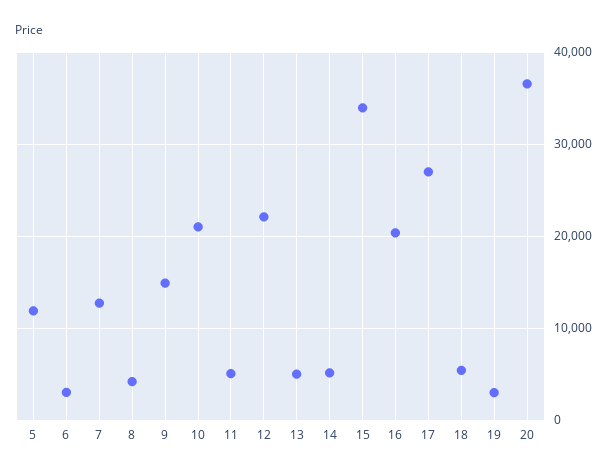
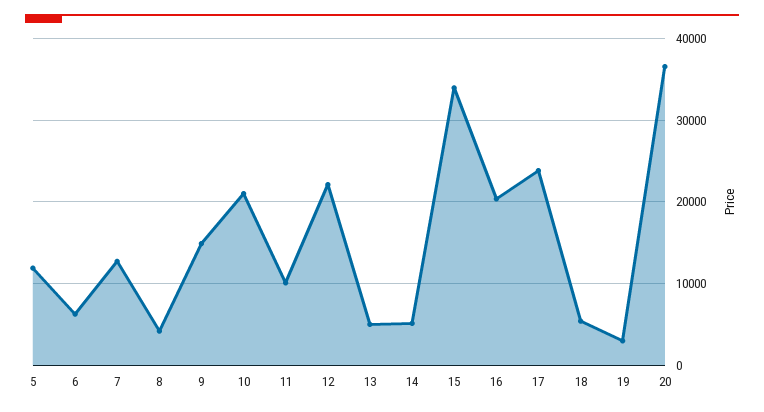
  {
    "5": 12000,
-   "6": 3000,
+   "6": 6000,
    "7": 13000,
    "8": 4000,
    "9": 15000,
    "10": 21000,
-   "11": 5000,
+   "11": 10000,
    "12": 22000,
    "13": 5000,
    "14": 5000,
    "15": 34000,
    "16": 20000,
-   "17": 27000,
+   "17": 24000,
    "18": 5000,
    "19": 3000,
    "20": 37000
  }

